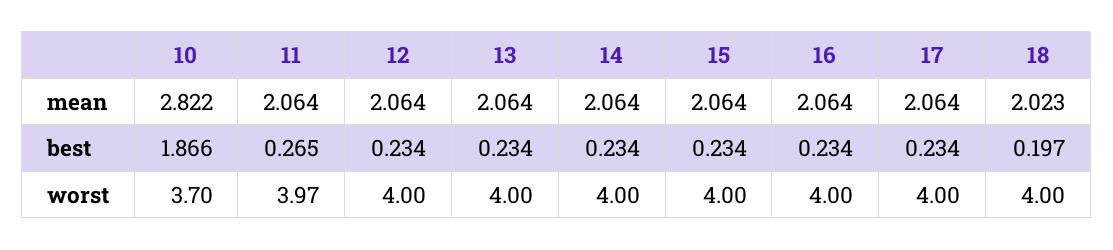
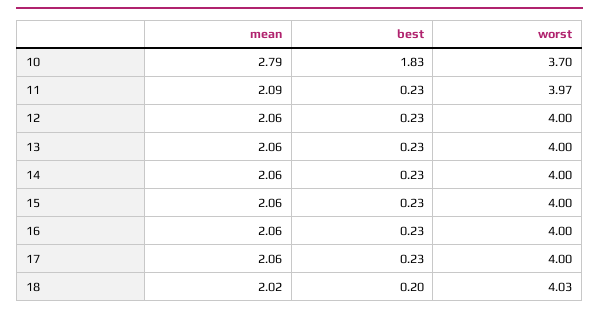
  {
    "10": {
-     "mean": 2.822,
+     "mean": 2.79,
-     "best": 1.866,
+     "best": 1.83,
      "worst": 3.7
    },
    "11": {
-     "mean": 2.064,
+     "mean": 2.09,
-     "best": 0.265,
+     "best": 0.23,
      "worst": 3.97
    },
    "12": {
      "mean": 2.064,
      "best": 0.234,
      "worst": 4
    },
    "13": {
      "mean": 2.064,
      "best": 0.234,
      "worst": 4
    },
    "14": {
      "mean": 2.064,
      "best": 0.234,
      "worst": 4
    },
    "15": {
      "mean": 2.064,
      "best": 0.234,
      "worst": 4
    },
    "16": {
      "mean": 2.064,
      "best": 0.234,
      "worst": 4
    },
    "17": {
      "mean": 2.064,
      "best": 0.234,
      "worst": 4
    },
    "18": {
      "mean": 2.023,
      "best": 0.197,
-     "worst": 4
+     "worst": 4.03
    }
  }

